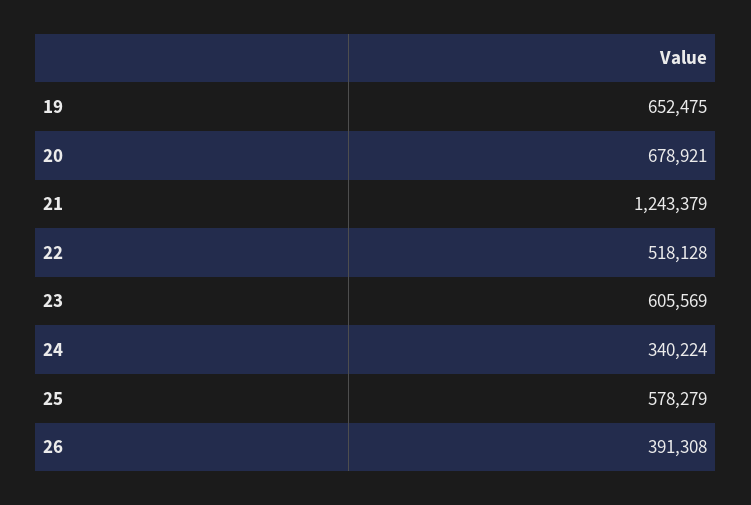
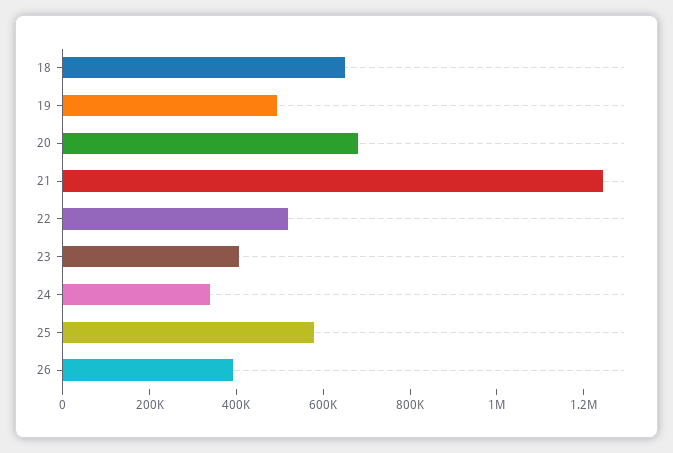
  {
-   "19": 652475,
+   "19": 500000,
    "20": 678921,
    "21": 1243379,
    "22": 518128,
-   "23": 605569,
+   "23": 400000,
    "24": 340224,
    "25": 578279,
-   "26": 391308
+   "26": 391308,
+   "18": 650000
  }

